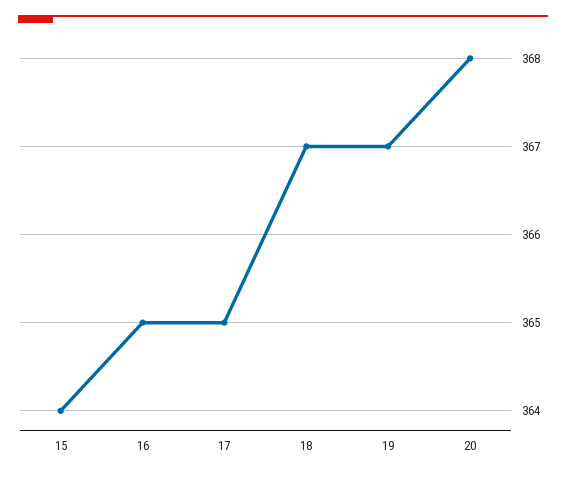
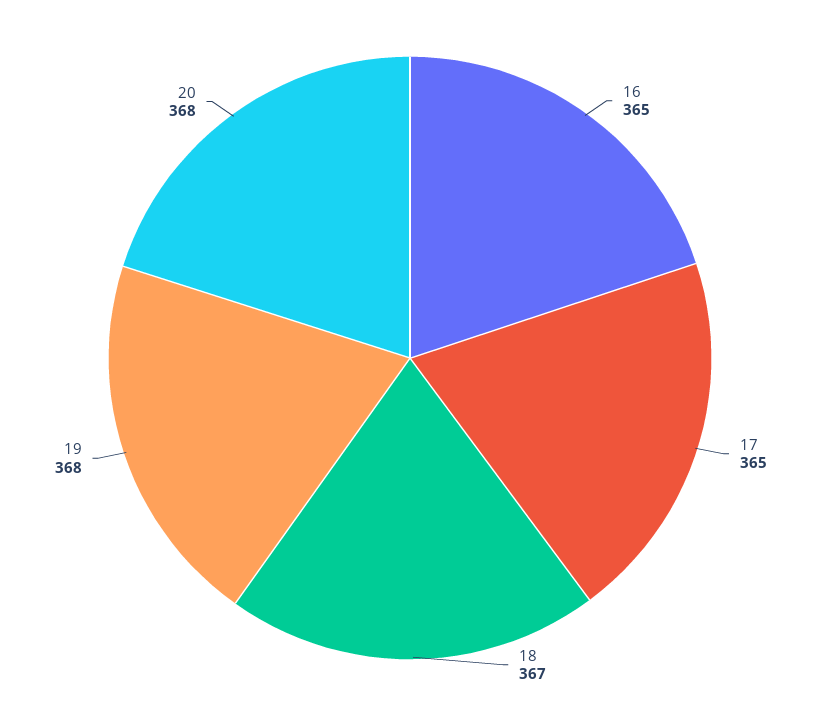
  {
-   "15": 364,
    "16": 365,
    "17": 365,
    "18": 367,
-   "19": 367,
+   "19": 368,
    "20": 368
  }

